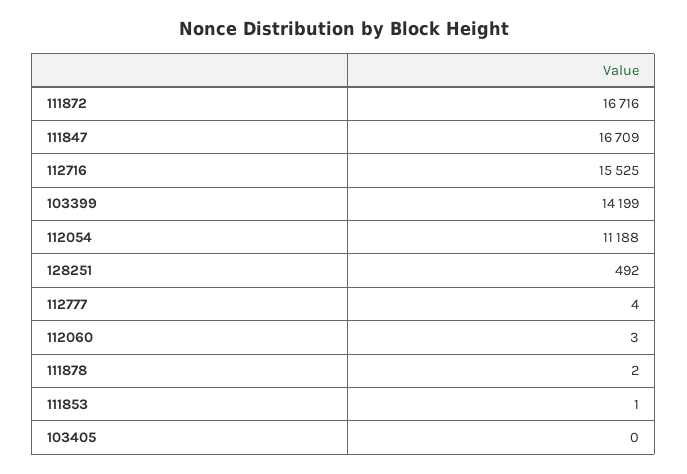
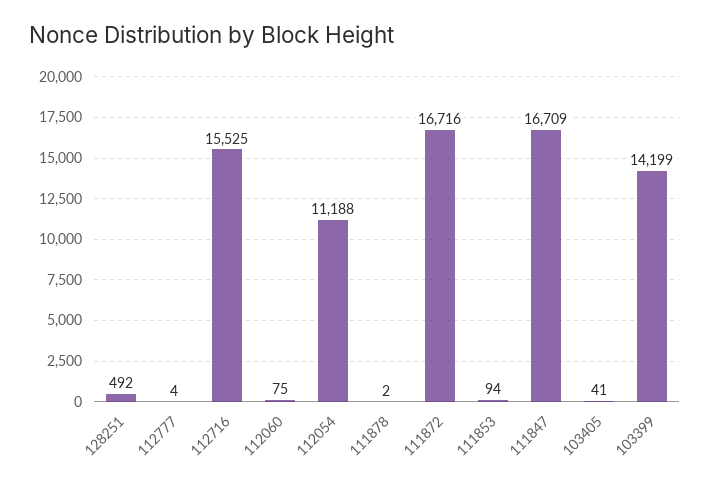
  {
    "111872": 16716,
    "111847": 16709,
    "112716": 15525,
    "103399": 14199,
    "112054": 11188,
    "128251": 492,
    "112777": 4,
-   "112060": 3,
+   "112060": 75,
    "111878": 2,
-   "111853": 1,
+   "111853": 94,
-   "103405": 0
+   "103405": 41
  }

